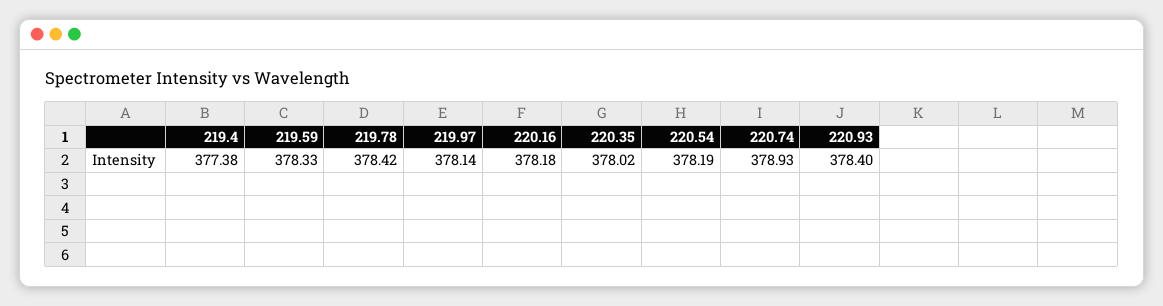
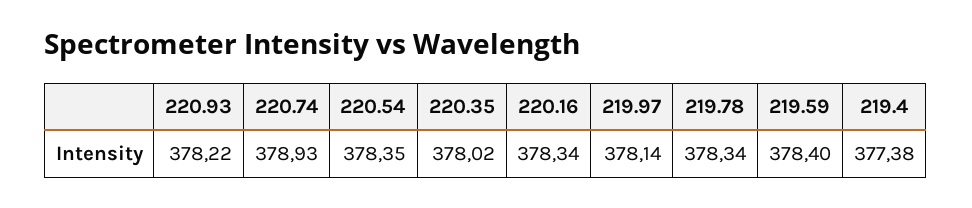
  {
    "219.4": 377.38,
-   "219.59": 378.33,
+   "219.59": 378.4,
-   "219.78": 378.42,
+   "219.78": 378.34,
    "219.97": 378.14,
-   "220.16": 378.18,
+   "220.16": 378.34,
    "220.35": 378.02,
-   "220.54": 378.19,
+   "220.54": 378.35,
    "220.74": 378.93,
-   "220.93": 378.4
+   "220.93": 378.22
  }

